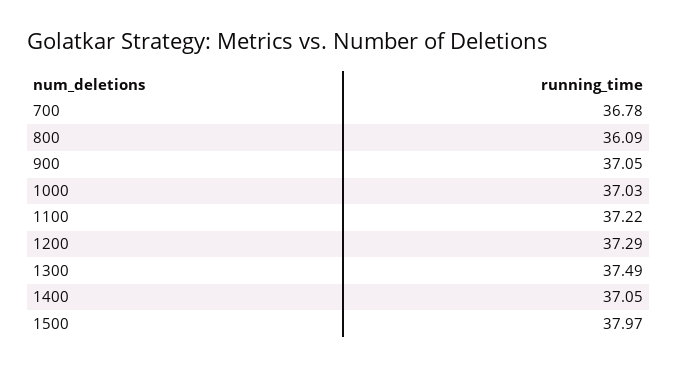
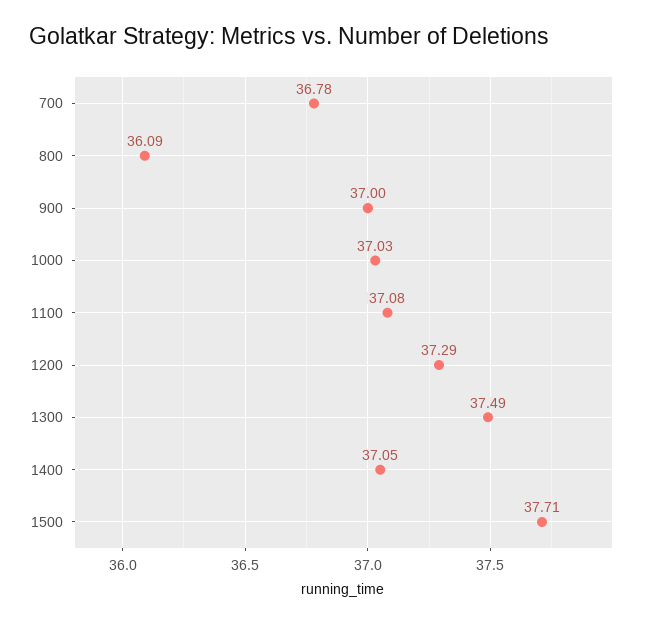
  {
    "700": 36.78,
    "800": 36.09,
-   "900": 37.05,
+   "900": 37,
    "1000": 37.03,
-   "1100": 37.22,
+   "1100": 37.08,
    "1200": 37.29,
    "1300": 37.49,
    "1400": 37.05,
-   "1500": 37.97
+   "1500": 37.71
  }

